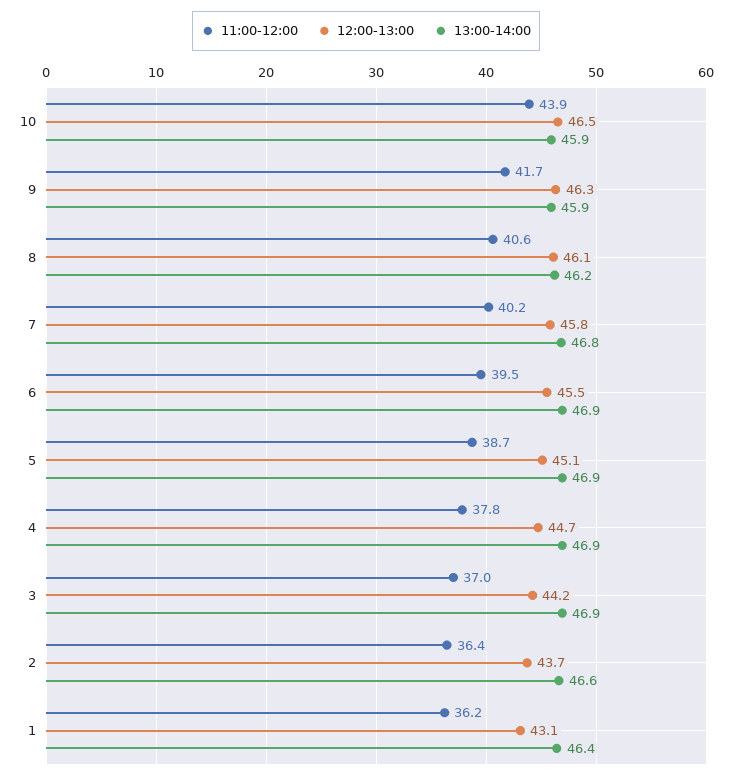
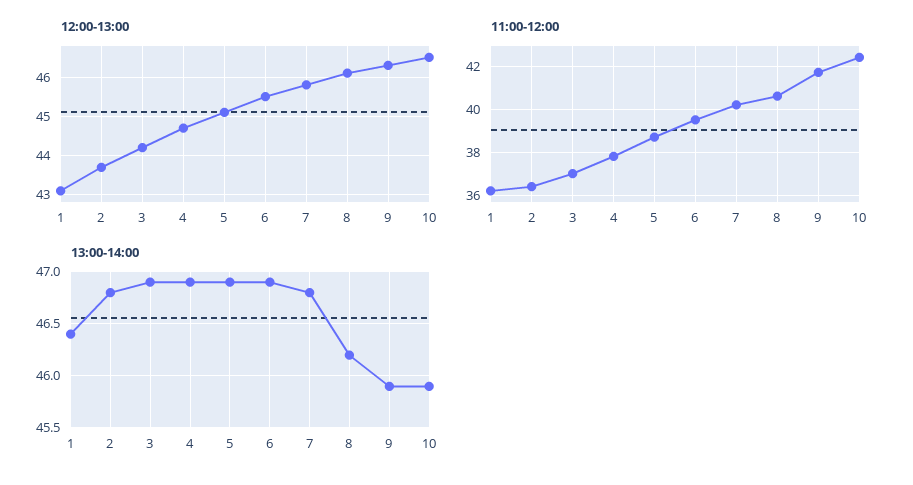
  {
    "11:00-12:00": {
-     "10": 43.9,
+     "10": 42.5,
      "9": 41.7,
      "8": 40.6,
      "7": 40.2,
      "6": 39.5,
      "5": 38.7,
      "4": 37.8,
      "3": 37,
      "2": 36.4,
      "1": 36.2
    },
    "12:00-13:00": {
      "10": 46.5,
      "9": 46.3,
      "8": 46.1,
      "7": 45.8,
      "6": 45.5,
      "5": 45.1,
      "4": 44.7,
      "3": 44.2,
      "2": 43.7,
      "1": 43.1
    },
    "13:00-14:00": {
      "10": 45.9,
      "9": 45.9,
      "8": 46.2,
      "7": 46.8,
      "6": 46.9,
      "5": 46.9,
      "4": 46.9,
      "3": 46.9,
-     "2": 46.6,
+     "2": 46.8,
      "1": 46.4
    }
  }

